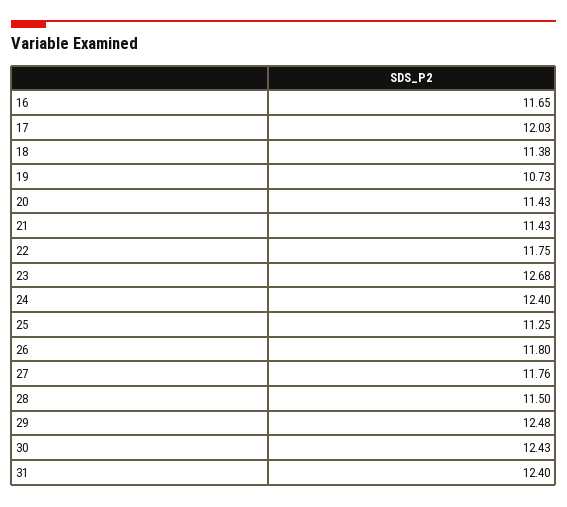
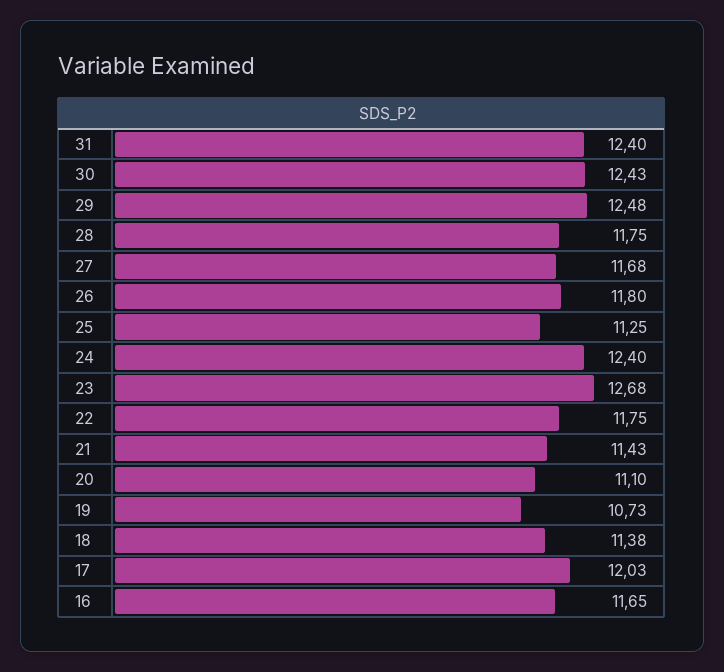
  {
    "16": 11.65,
    "17": 12.03,
    "18": 11.38,
    "19": 10.73,
-   "20": 11.43,
+   "20": 11.1,
    "21": 11.43,
    "22": 11.75,
    "23": 12.68,
    "24": 12.4,
    "25": 11.25,
    "26": 11.8,
-   "27": 11.76,
+   "27": 11.68,
-   "28": 11.5,
+   "28": 11.75,
    "29": 12.48,
    "30": 12.43,
    "31": 12.4
  }

